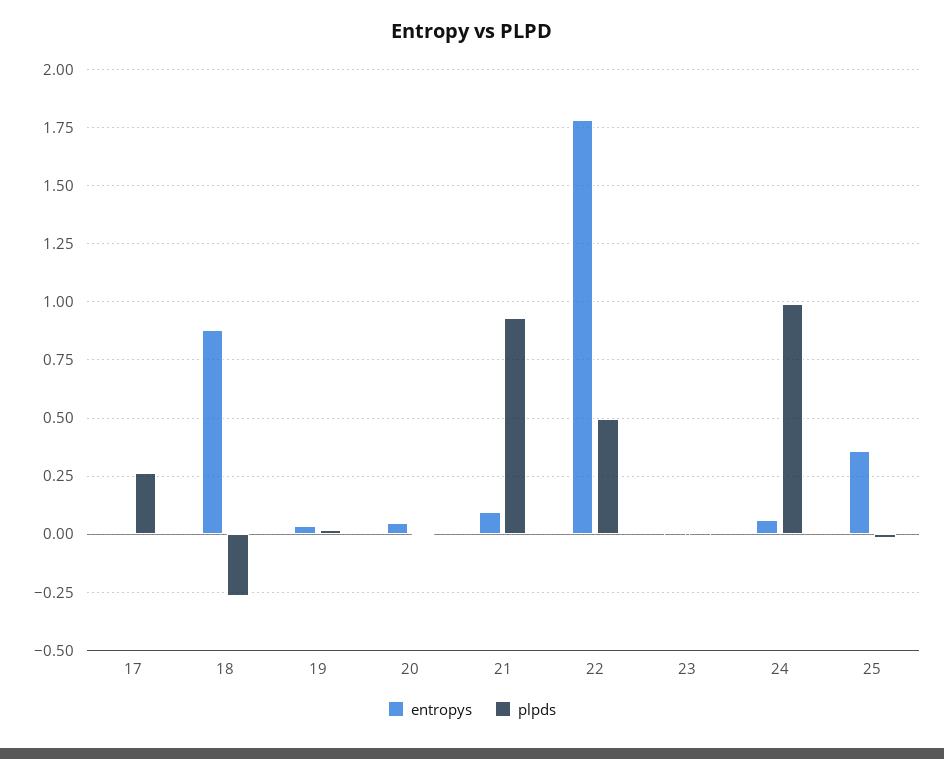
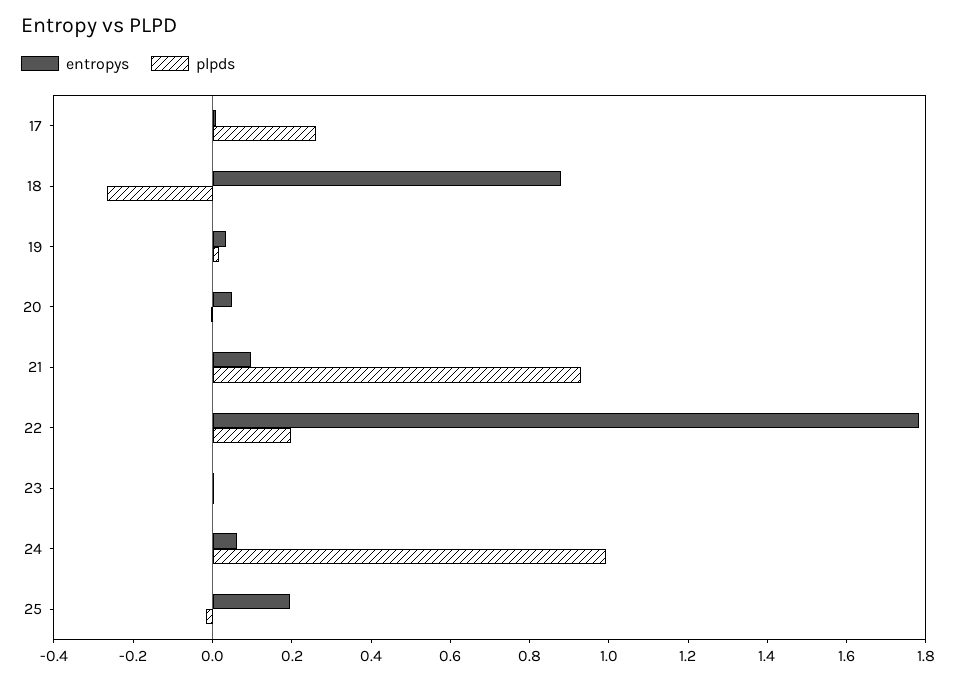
  {
    "entropys": {
      "17": 0,
      "18": 0.9,
      "19": 0.05,
      "20": 0.05,
      "21": 0.1,
      "22": 1.8,
      "23": 0,
      "24": 0.05,
-     "25": 0.35
+     "25": 0.2
    },
    "plpds": {
      "17": 0.25,
      "18": -0.25,
      "19": 0,
      "20": 0,
      "21": 0.95,
-     "22": 0.5,
+     "22": 0.2,
      "23": 0,
      "24": 1,
      "25": 0
    }
  }

